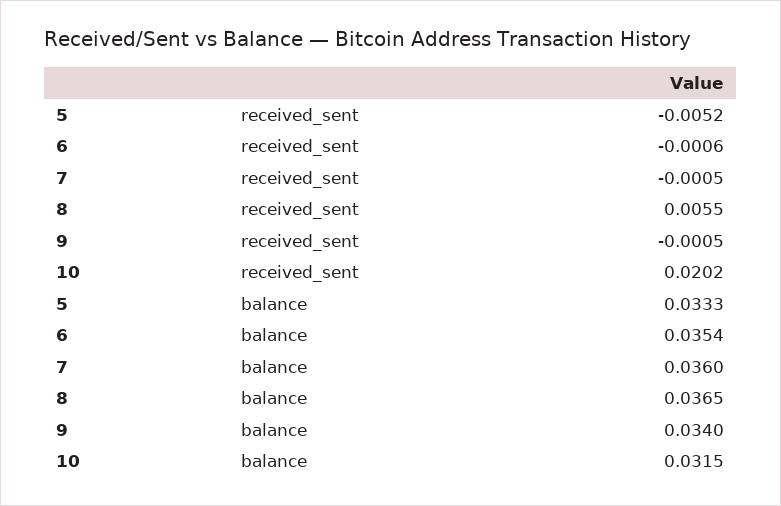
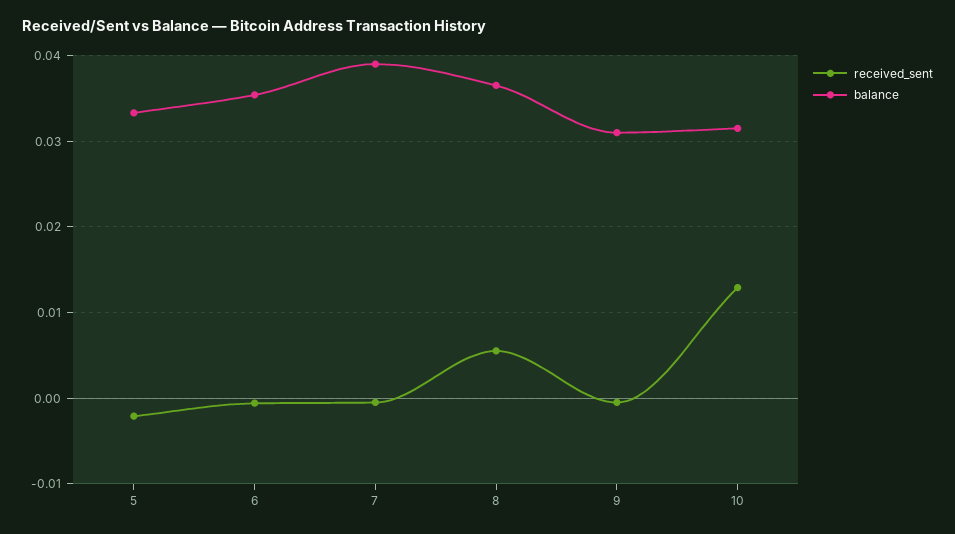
  {
    "received_sent": {
-     "5": -0.0052,
+     "5": -0.002,
      "6": -0.0006,
      "7": -0.0005,
      "8": 0.0055,
      "9": -0.0005,
-     "10": 0.0202
+     "10": 0.013
    },
    "balance": {
      "5": 0.0333,
      "6": 0.0354,
-     "7": 0.036,
+     "7": 0.039,
      "8": 0.0365,
-     "9": 0.034,
+     "9": 0.031,
      "10": 0.0315
    }
  }

